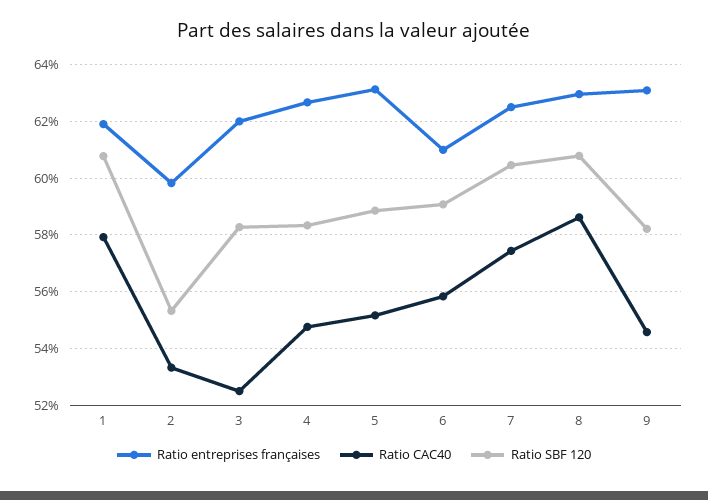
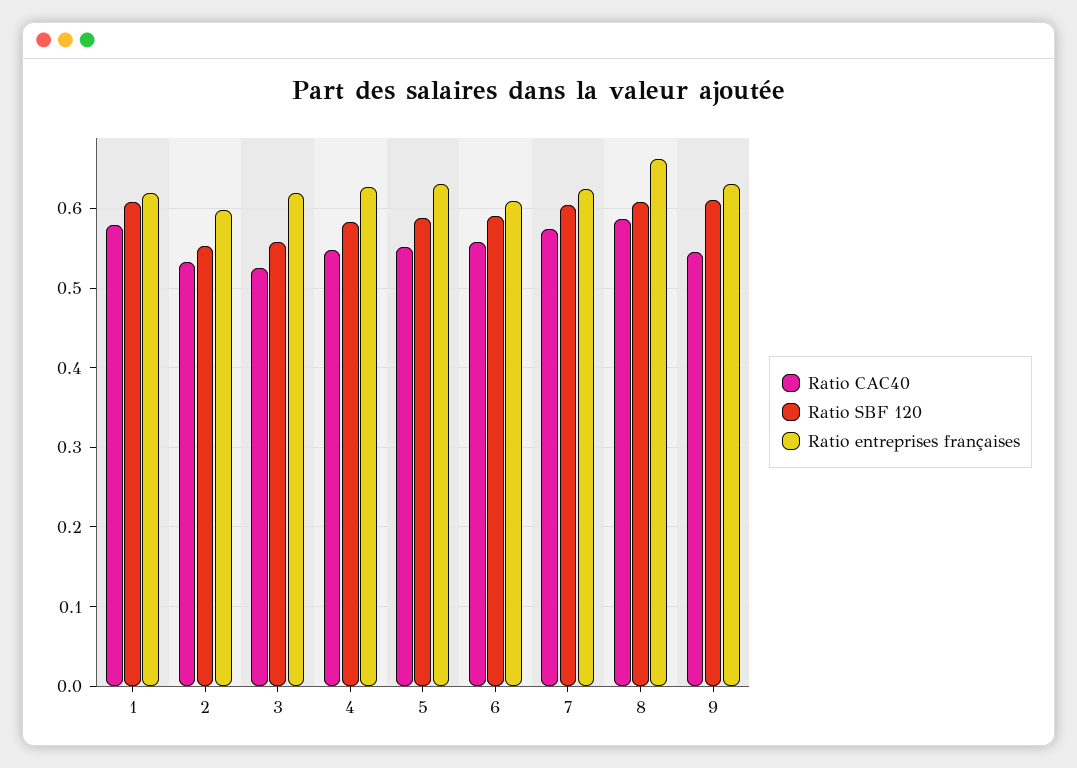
  {
    "Ratio entreprises françaises": {
      "1": 0.62,
      "2": 0.5975,
      "3": 0.62,
      "4": 0.6275,
      "5": 0.63,
      "6": 0.61,
      "7": 0.625,
-     "8": 0.63,
+     "8": 0.66,
      "9": 0.63
    },
    "Ratio CAC40": {
      "1": 0.58,
      "2": 0.5325,
      "3": 0.525,
      "4": 0.5475,
      "5": 0.5525,
      "6": 0.5575,
      "7": 0.575,
      "8": 0.585,
      "9": 0.545
    },
    "Ratio SBF 120": {
      "1": 0.6075,
      "2": 0.5525,
-     "3": 0.5825,
+     "3": 0.56,
      "4": 0.5825,
      "5": 0.5875,
      "6": 0.59,
      "7": 0.605,
      "8": 0.6075,
-     "9": 0.5825
+     "9": 0.61
    }
  }

